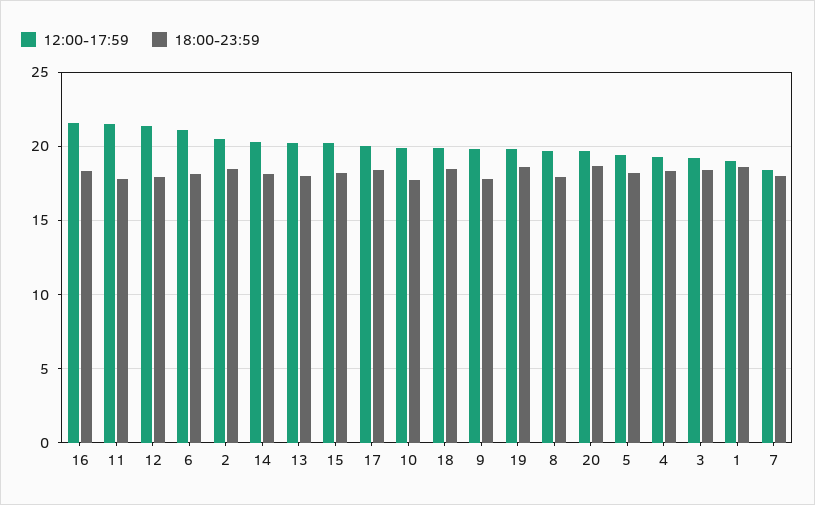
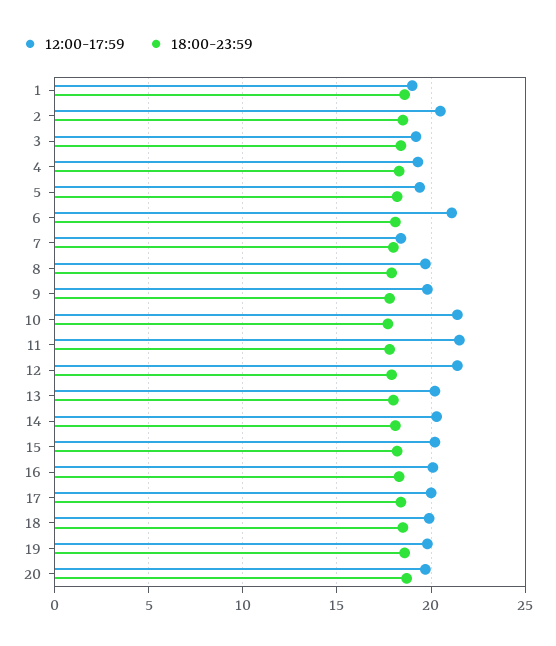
  {
    "12:00-17:59": {
-     "16": 21.5,
+     "16": 20,
      "11": 21.5,
      "12": 21.5,
      "6": 21,
      "2": 20.5,
      "14": 20.5,
      "13": 20,
      "15": 20,
      "17": 20,
-     "10": 20,
+     "10": 21.5,
      "18": 20,
      "9": 20,
      "19": 20,
      "8": 19.5,
      "20": 19.5,
      "5": 19.5,
      "4": 19.5,
      "3": 19,
      "1": 19,
      "7": 18.5
    },
    "18:00-23:59": {
      "16": 18.5,
      "11": 18,
      "12": 18,
      "6": 18,
      "2": 18.5,
      "14": 18,
      "13": 18,
      "15": 18,
      "17": 18.5,
      "10": 17.5,
      "18": 18.5,
      "9": 18,
      "19": 18.5,
      "8": 18,
      "20": 18.5,
      "5": 18,
      "4": 18.5,
      "3": 18.5,
      "1": 18.5,
      "7": 18
    }
  }

